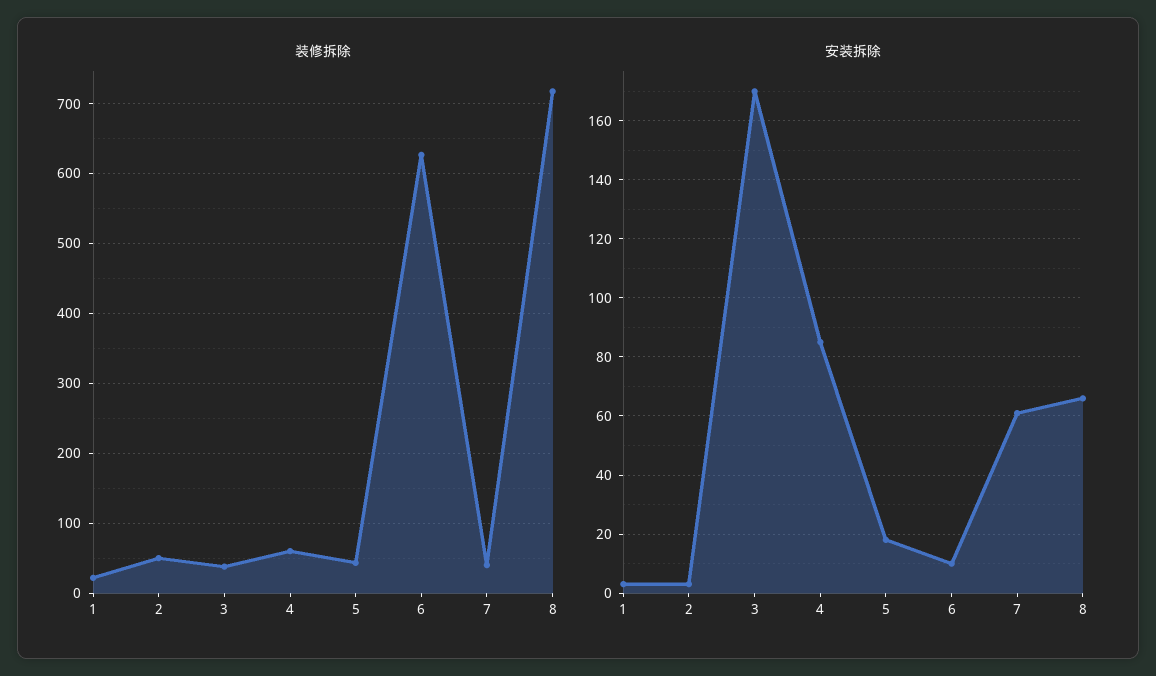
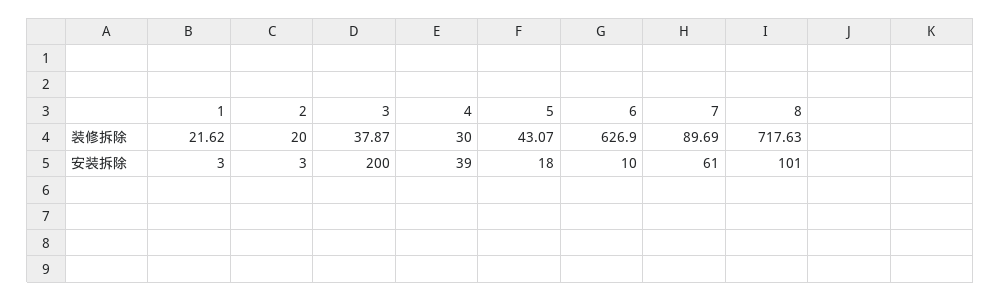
  {
    "装修拆除": {
      "1": 21.62,
-     "2": 50,
+     "2": 20,
      "3": 37.87,
-     "4": 60,
+     "4": 30,
      "5": 43.07,
      "6": 626.9,
-     "7": 40,
+     "7": 89.69,
      "8": 717.63
    },
    "安装拆除": {
      "1": 3,
      "2": 3,
-     "3": 170,
+     "3": 200,
-     "4": 85,
+     "4": 39,
      "5": 18,
      "6": 10,
      "7": 61,
-     "8": 65
+     "8": 101
    }
  }

